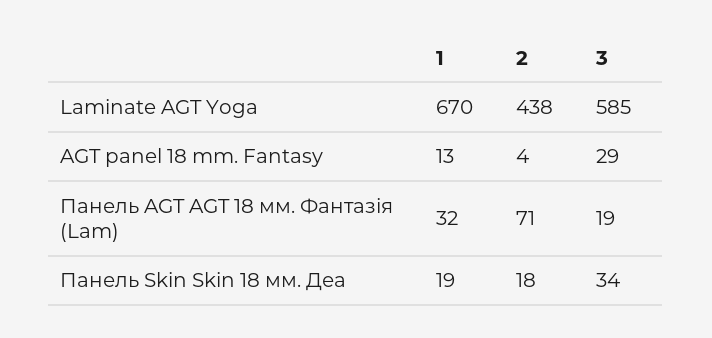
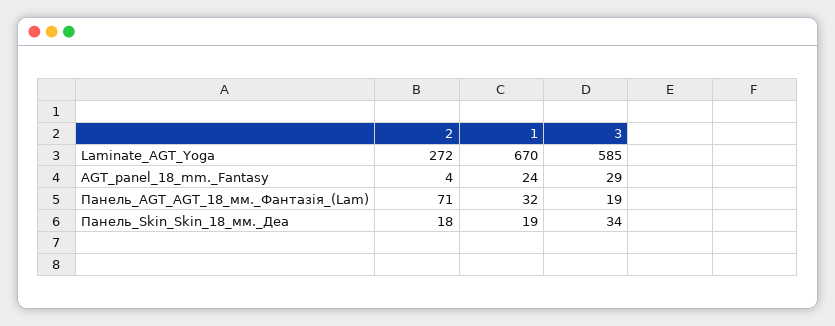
  {
    "1": {
      "Laminate AGT Yoga": 670,
-     "AGT panel 18 mm. Fantasy": 13,
+     "AGT panel 18 mm. Fantasy": 24,
      "Панель AGT AGT 18 мм. Фантазія (Lam)": 32,
      "Панель Skin Skin 18 мм. Деа": 19
    },
    "2": {
-     "Laminate AGT Yoga": 438,
+     "Laminate AGT Yoga": 272,
      "AGT panel 18 mm. Fantasy": 4,
      "Панель AGT AGT 18 мм. Фантазія (Lam)": 71,
      "Панель Skin Skin 18 мм. Деа": 18
    },
    "3": {
      "Laminate AGT Yoga": 585,
      "AGT panel 18 mm. Fantasy": 29,
      "Панель AGT AGT 18 мм. Фантазія (Lam)": 19,
      "Панель Skin Skin 18 мм. Деа": 34
    }
  }

